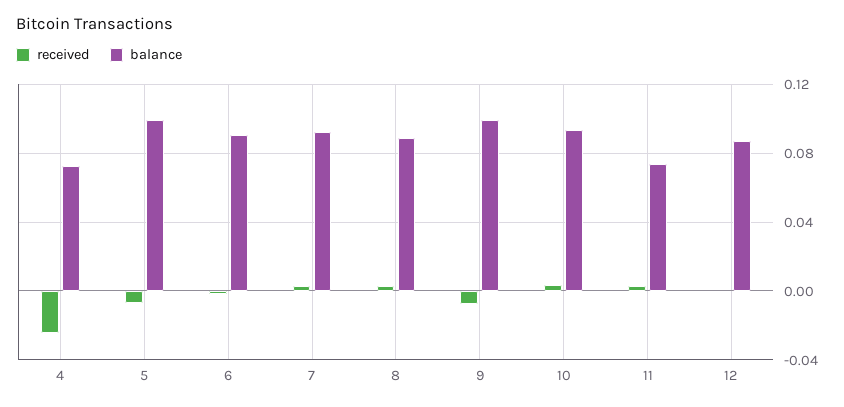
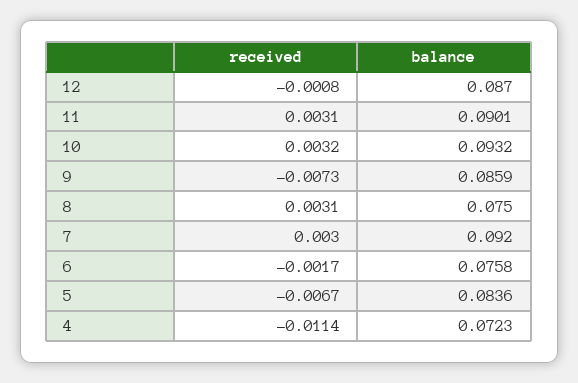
  {
    "received": {
-     "4": -0.025,
+     "4": -0.0114,
      "5": -0.0067,
      "6": -0.0017,
      "7": 0.003,
      "8": 0.0031,
      "9": -0.0073,
      "10": 0.0032,
      "11": 0.0031,
      "12": -0.0008
    },
    "balance": {
      "4": 0.0723,
-     "5": 0.1,
+     "5": 0.0836,
-     "6": 0.09,
+     "6": 0.0758,
      "7": 0.092,
-     "8": 0.09,
+     "8": 0.075,
-     "9": 0.1,
+     "9": 0.0859,
      "10": 0.0932,
-     "11": 0.075,
+     "11": 0.0901,
      "12": 0.087
    }
  }

